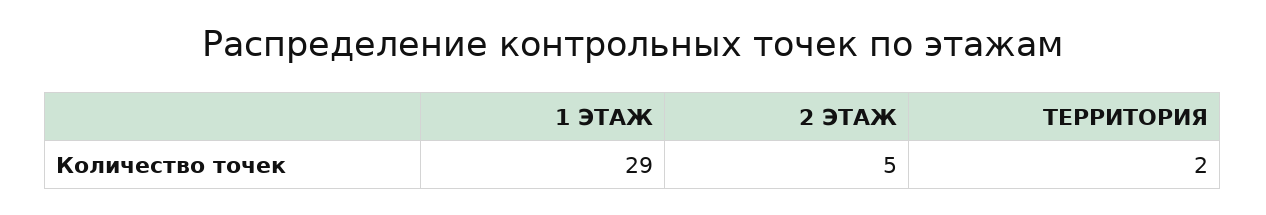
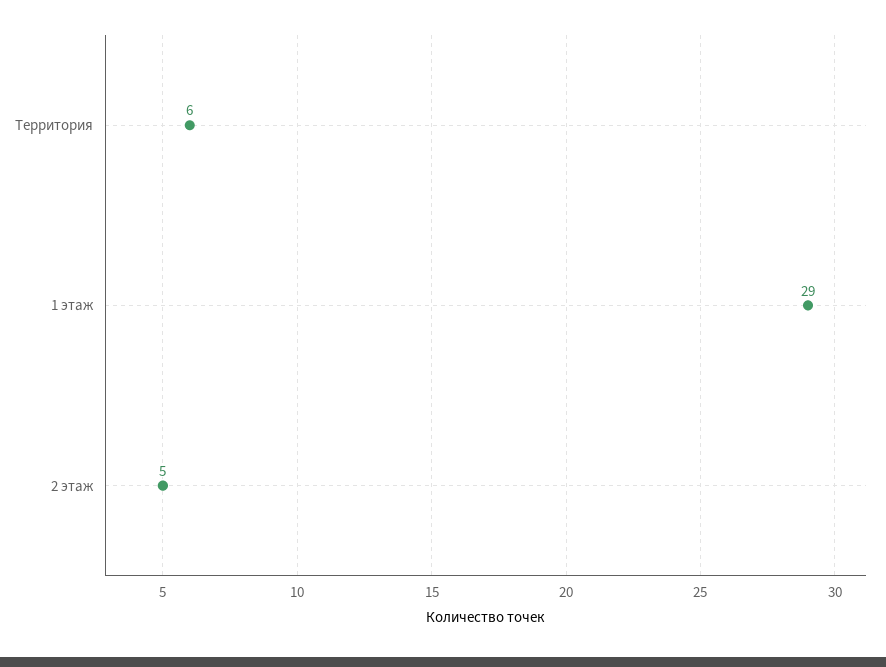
  {
    "1 ЭТАЖ": 29,
    "2 ЭТАЖ": 5,
-   "ТЕРРИТОРИЯ": 2
+   "ТЕРРИТОРИЯ": 6
  }

